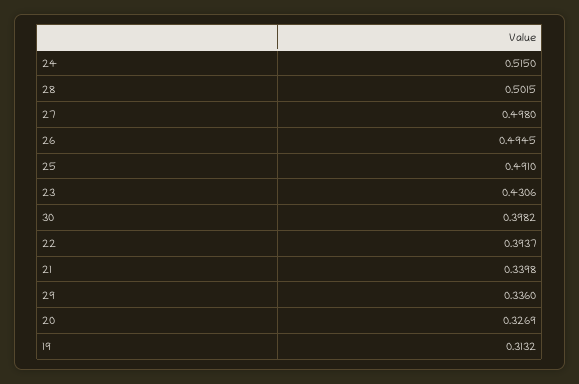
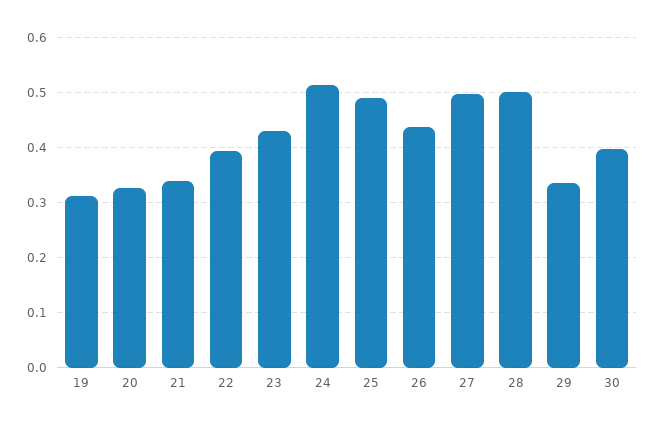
  {
    "24": 0.515,
    "28": 0.5015,
    "27": 0.498,
-   "26": 0.4945,
+   "26": 0.44,
    "25": 0.491,
    "23": 0.4306,
    "30": 0.3982,
    "22": 0.3937,
    "21": 0.3398,
    "29": 0.336,
    "20": 0.3269,
    "19": 0.3132
  }

